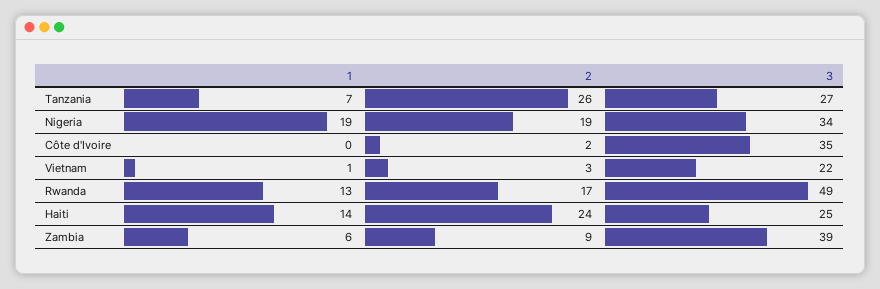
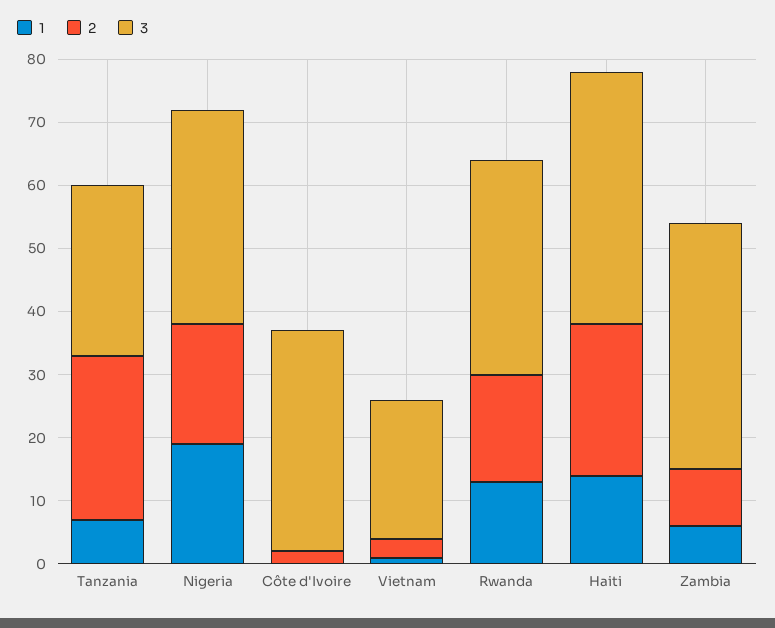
  {
    "1": {
      "Tanzania": 7,
      "Nigeria": 19,
      "Côte d'Ivoire": 0,
      "Vietnam": 1,
      "Rwanda": 13,
      "Haiti": 14,
      "Zambia": 6
    },
    "2": {
      "Tanzania": 26,
      "Nigeria": 19,
      "Côte d'Ivoire": 2,
      "Vietnam": 3,
      "Rwanda": 17,
      "Haiti": 24,
      "Zambia": 9
    },
    "3": {
      "Tanzania": 27,
      "Nigeria": 34,
      "Côte d'Ivoire": 35,
      "Vietnam": 22,
-     "Rwanda": 49,
+     "Rwanda": 35,
-     "Haiti": 25,
+     "Haiti": 40,
      "Zambia": 39
    }
  }

